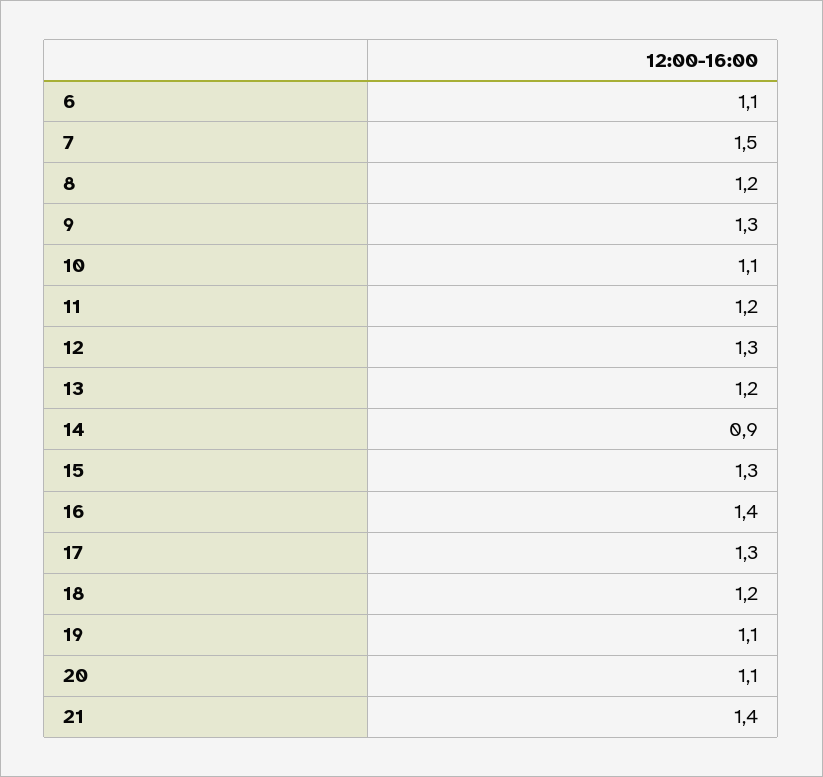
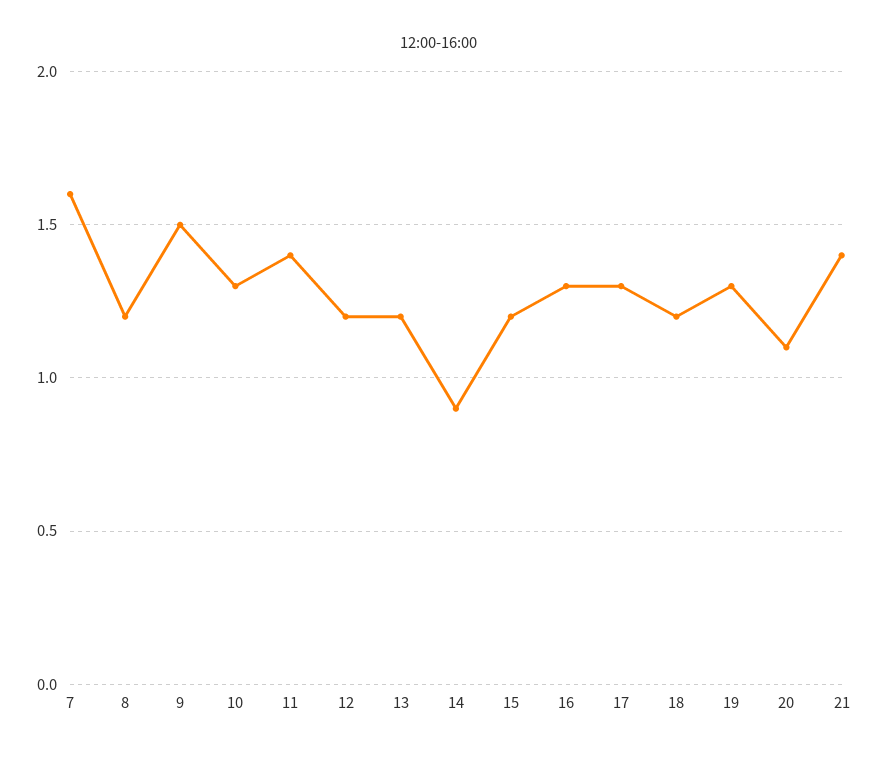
  {
-   "6": 1.1,
-   "7": 1.5,
+   "7": 1.6,
    "8": 1.2,
-   "9": 1.3,
+   "9": 1.5,
-   "10": 1.1,
+   "10": 1.3,
-   "11": 1.2,
+   "11": 1.4,
-   "12": 1.3,
+   "12": 1.2,
    "13": 1.2,
    "14": 0.9,
-   "15": 1.3,
+   "15": 1.2,
-   "16": 1.4,
+   "16": 1.3,
    "17": 1.3,
    "18": 1.2,
-   "19": 1.1,
+   "19": 1.3,
    "20": 1.1,
    "21": 1.4
  }

